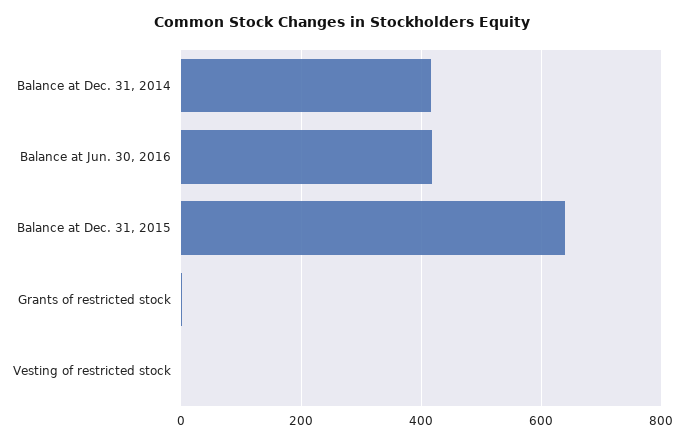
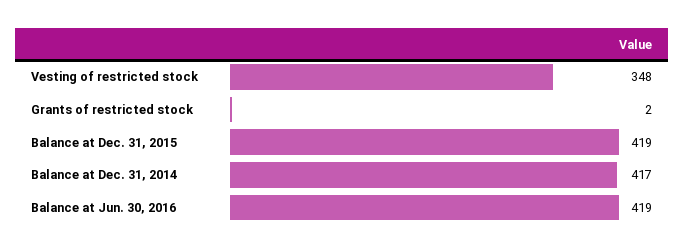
  {
    "Balance at Dec. 31, 2014": 417,
    "Balance at Jun. 30, 2016": 419,
-   "Balance at Dec. 31, 2015": 640,
+   "Balance at Dec. 31, 2015": 419,
    "Grants of restricted stock": 2,
-   "Vesting of restricted stock": 0
+   "Vesting of restricted stock": 348
  }

